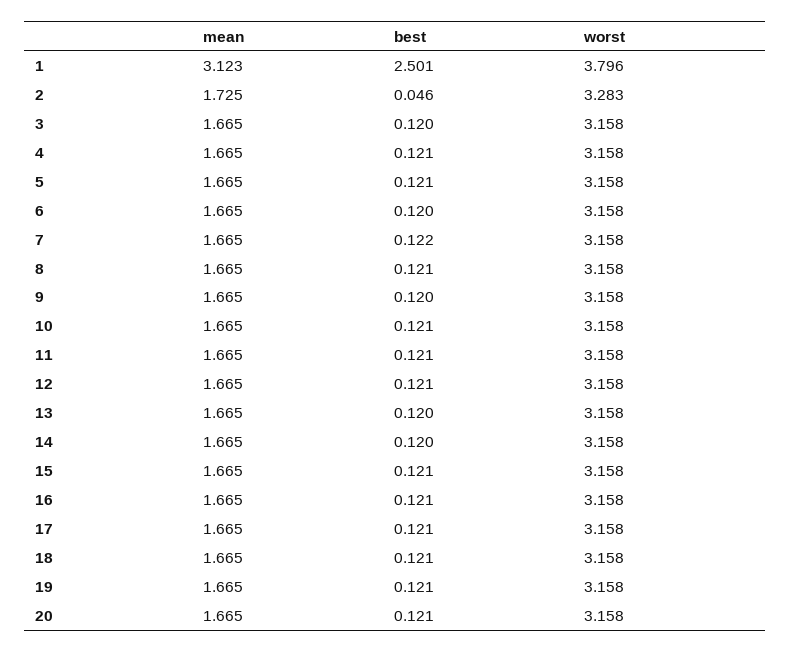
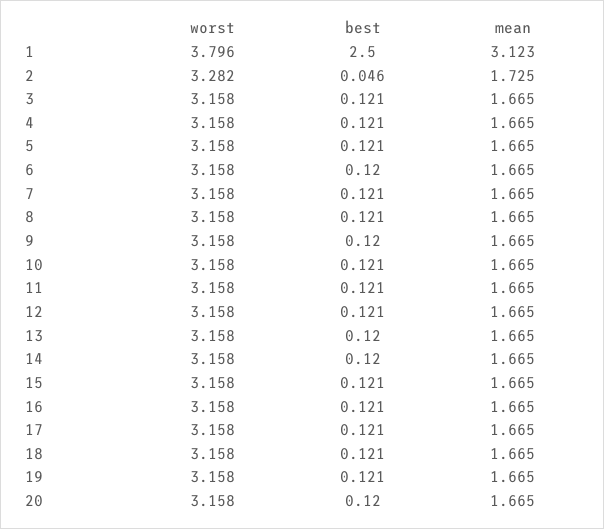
  {
    "mean": {
      "1": 3.123,
      "2": 1.725,
      "3": 1.665,
      "4": 1.665,
      "5": 1.665,
      "6": 1.665,
      "7": 1.665,
      "8": 1.665,
      "9": 1.665,
      "10": 1.665,
      "11": 1.665,
      "12": 1.665,
      "13": 1.665,
      "14": 1.665,
      "15": 1.665,
      "16": 1.665,
      "17": 1.665,
      "18": 1.665,
      "19": 1.665,
      "20": 1.665
    },
    "best": {
-     "1": 2.501,
+     "1": 2.5,
      "2": 0.046,
-     "3": 0.12,
+     "3": 0.121,
      "4": 0.121,
      "5": 0.121,
      "6": 0.12,
-     "7": 0.122,
+     "7": 0.121,
      "8": 0.121,
      "9": 0.12,
      "10": 0.121,
      "11": 0.121,
      "12": 0.121,
      "13": 0.12,
      "14": 0.12,
      "15": 0.121,
      "16": 0.121,
      "17": 0.121,
      "18": 0.121,
      "19": 0.121,
-     "20": 0.121
+     "20": 0.12
    },
    "worst": {
      "1": 3.796,
-     "2": 3.283,
+     "2": 3.282,
      "3": 3.158,
      "4": 3.158,
      "5": 3.158,
      "6": 3.158,
      "7": 3.158,
      "8": 3.158,
      "9": 3.158,
      "10": 3.158,
      "11": 3.158,
      "12": 3.158,
      "13": 3.158,
      "14": 3.158,
      "15": 3.158,
      "16": 3.158,
      "17": 3.158,
      "18": 3.158,
      "19": 3.158,
      "20": 3.158
    }
  }

